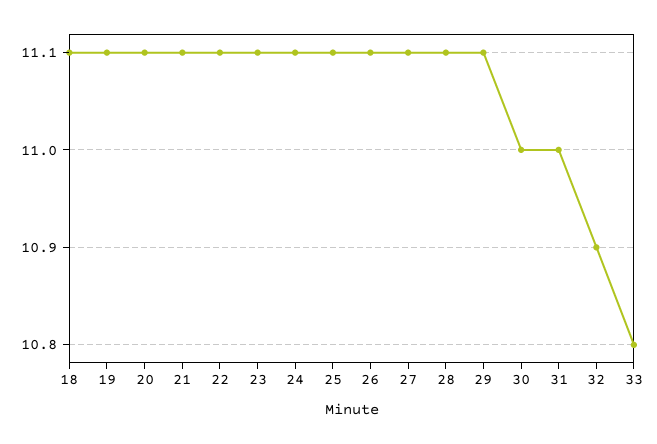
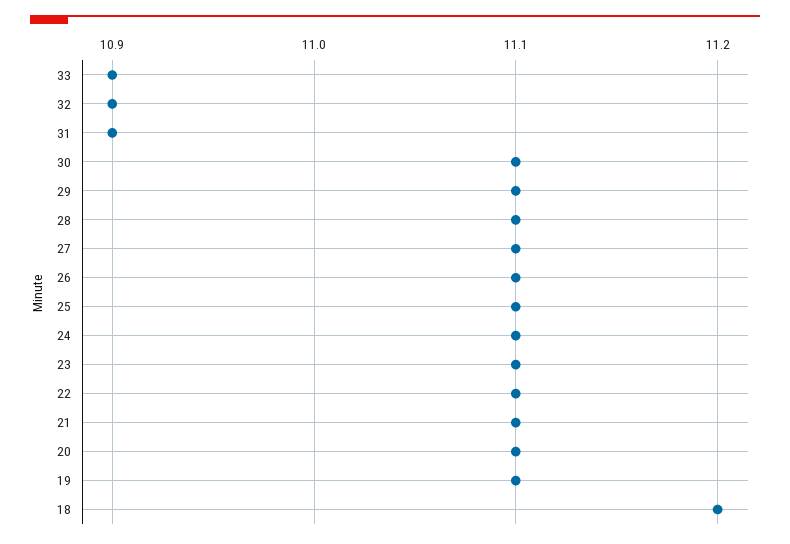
  {
-   "18": 11.1,
+   "18": 11.2,
    "19": 11.1,
    "20": 11.1,
    "21": 11.1,
    "22": 11.1,
    "23": 11.1,
    "24": 11.1,
    "25": 11.1,
    "26": 11.1,
    "27": 11.1,
    "28": 11.1,
    "29": 11.1,
-   "30": 11,
+   "30": 11.1,
-   "31": 11,
+   "31": 10.9,
    "32": 10.9,
-   "33": 10.8
+   "33": 10.9
  }

